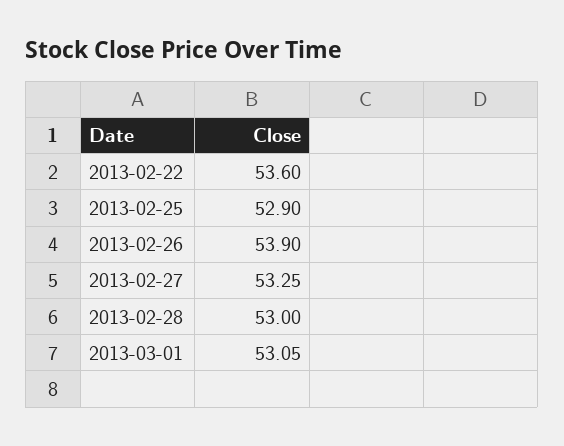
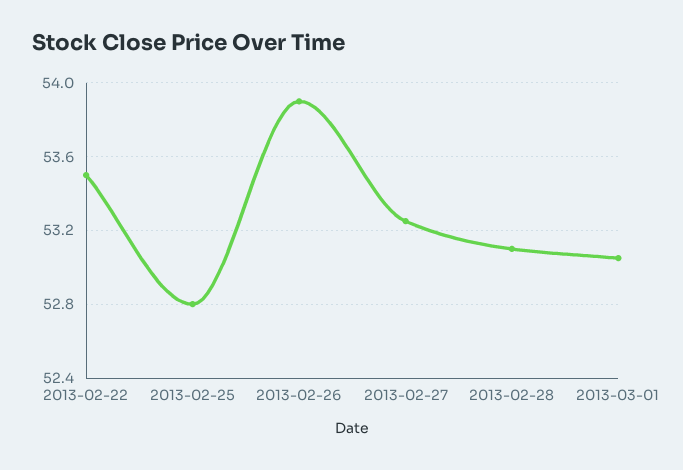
  {
-   "2013-02-22": 53.6,
+   "2013-02-22": 53.5,
-   "2013-02-25": 52.9,
+   "2013-02-25": 52.8,
    "2013-02-26": 53.9,
    "2013-02-27": 53.25,
-   "2013-02-28": 53,
+   "2013-02-28": 53.1,
    "2013-03-01": 53.05
  }

